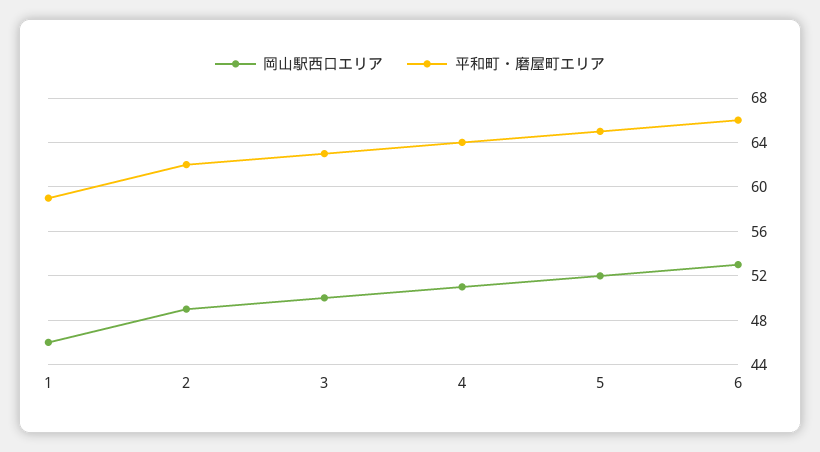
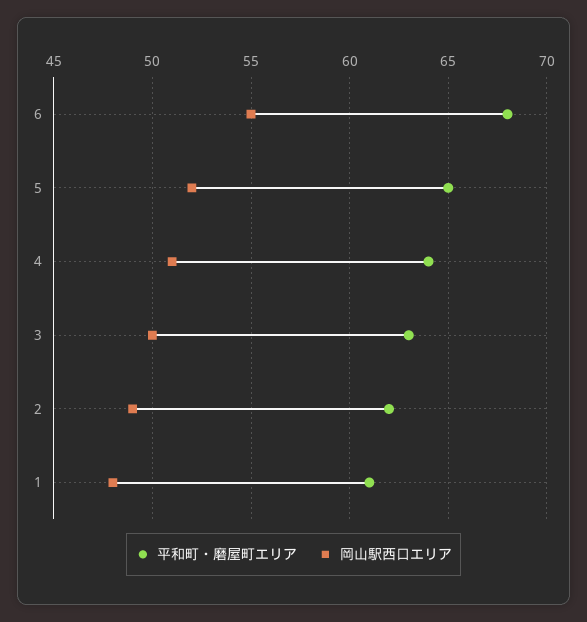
  {
    "岡山駅西口エリア": {
-     "1": 46,
+     "1": 48,
      "2": 49,
      "3": 50,
      "4": 51,
      "5": 52,
-     "6": 53
+     "6": 55
    },
    "平和町・磨屋町エリア": {
-     "1": 59,
+     "1": 61,
      "2": 62,
      "3": 63,
      "4": 64,
      "5": 65,
-     "6": 66
+     "6": 68
    }
  }

